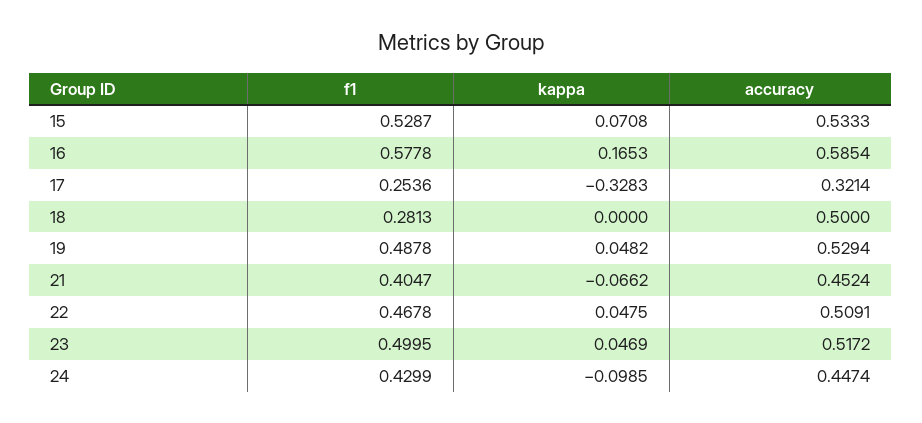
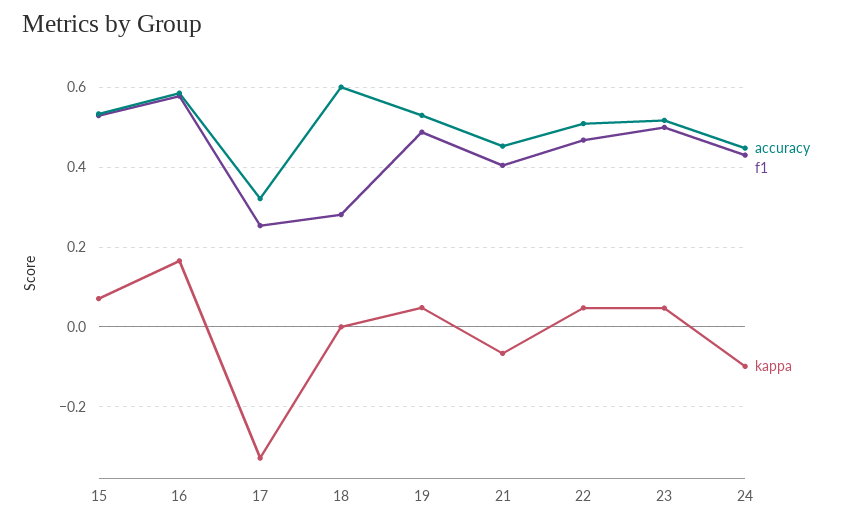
  {
    "f1": {
      "15": 0.5287,
      "16": 0.5778,
      "17": 0.2536,
      "18": 0.2813,
      "19": 0.4878,
      "21": 0.4047,
      "22": 0.4678,
      "23": 0.4995,
      "24": 0.4299
    },
    "kappa": {
      "15": 0.0708,
      "16": 0.1653,
      "17": -0.3283,
      "18": 0,
      "19": 0.0482,
      "21": -0.0662,
      "22": 0.0475,
      "23": 0.0469,
      "24": -0.0985
    },
    "accuracy": {
      "15": 0.5333,
      "16": 0.5854,
      "17": 0.3214,
-     "18": 0.5,
+     "18": 0.6,
      "19": 0.5294,
      "21": 0.4524,
      "22": 0.5091,
      "23": 0.5172,
      "24": 0.4474
    }
  }

